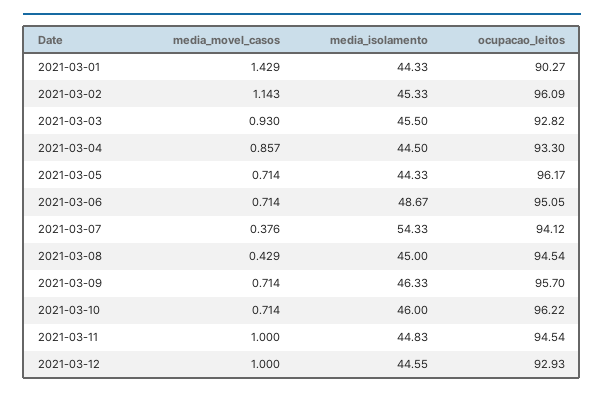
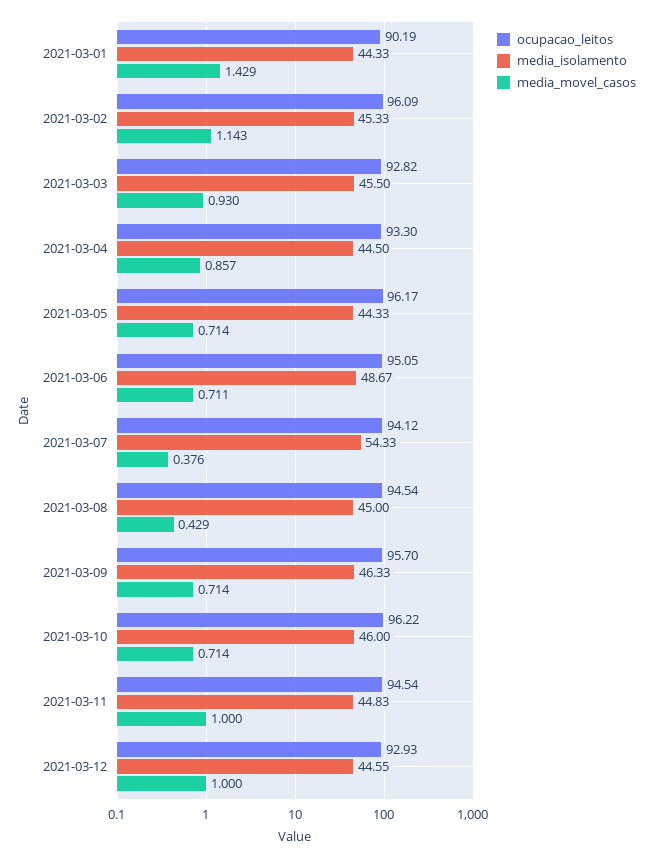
  {
    "media_movel_casos": {
      "2021-03-01": 1.429,
      "2021-03-02": 1.143,
      "2021-03-03": 0.93,
      "2021-03-04": 0.857,
      "2021-03-05": 0.714,
-     "2021-03-06": 0.714,
+     "2021-03-06": 0.711,
      "2021-03-07": 0.376,
      "2021-03-08": 0.429,
      "2021-03-09": 0.714,
      "2021-03-10": 0.714,
      "2021-03-11": 1,
      "2021-03-12": 1
    },
    "media_isolamento": {
      "2021-03-01": 44.33,
      "2021-03-02": 45.33,
      "2021-03-03": 45.5,
      "2021-03-04": 44.5,
      "2021-03-05": 44.33,
      "2021-03-06": 48.67,
      "2021-03-07": 54.33,
      "2021-03-08": 45,
      "2021-03-09": 46.33,
      "2021-03-10": 46,
      "2021-03-11": 44.83,
      "2021-03-12": 44.55
    },
    "ocupacao_leitos": {
-     "2021-03-01": 90.27,
+     "2021-03-01": 90.19,
      "2021-03-02": 96.09,
      "2021-03-03": 92.82,
      "2021-03-04": 93.3,
      "2021-03-05": 96.17,
      "2021-03-06": 95.05,
      "2021-03-07": 94.12,
      "2021-03-08": 94.54,
      "2021-03-09": 95.7,
      "2021-03-10": 96.22,
      "2021-03-11": 94.54,
      "2021-03-12": 92.93
    }
  }

